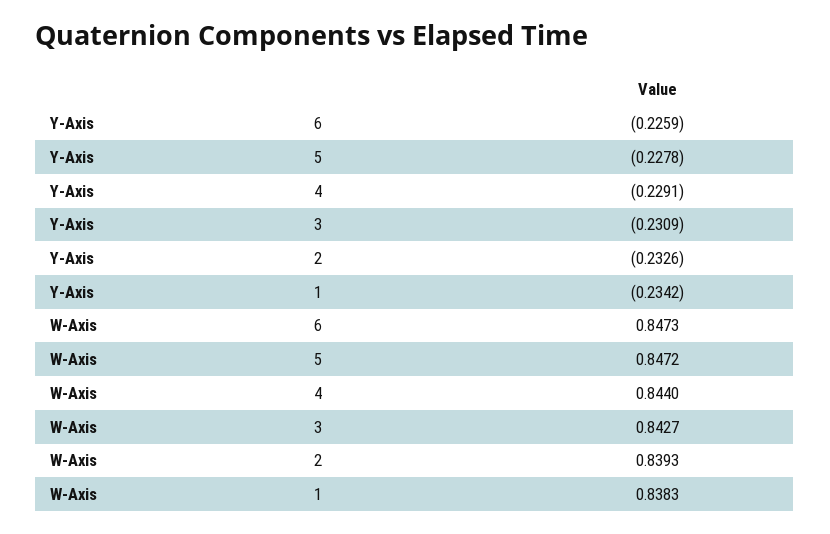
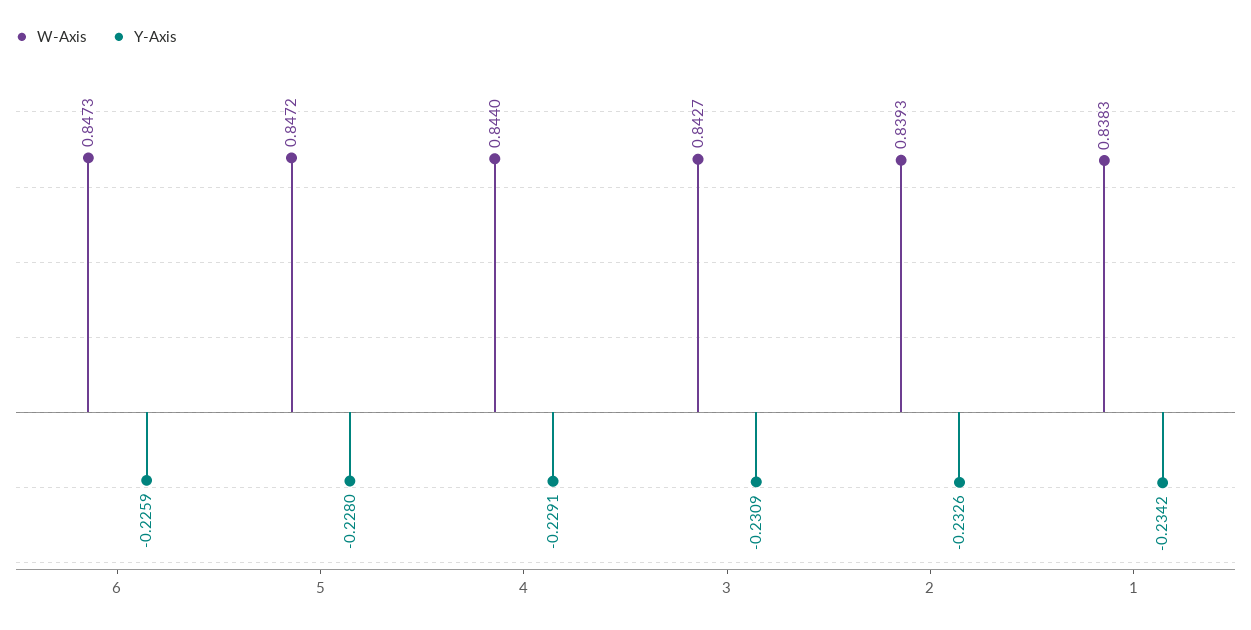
  {
    "Y-Axis": {
      "6": -0.2259,
-     "5": -0.2278,
+     "5": -0.228,
      "4": -0.2291,
      "3": -0.2309,
      "2": -0.2326,
      "1": -0.2342
    },
    "W-Axis": {
      "6": 0.8473,
      "5": 0.8472,
      "4": 0.844,
      "3": 0.8427,
      "2": 0.8393,
      "1": 0.8383
    }
  }

